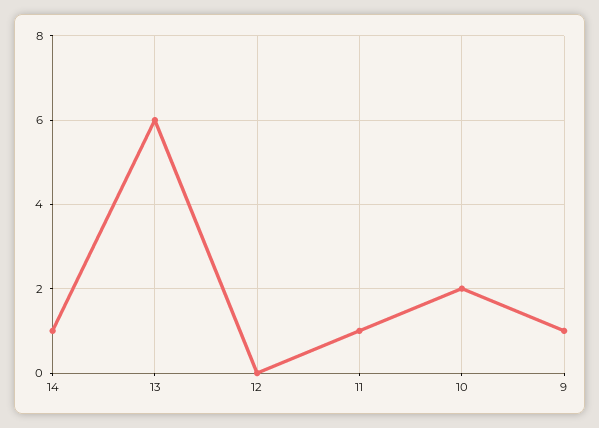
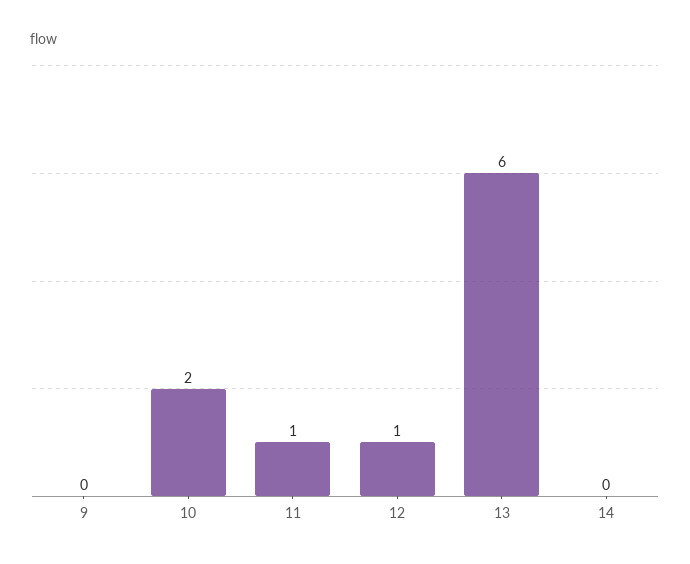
  {
-   "14": 1,
+   "14": 0,
    "13": 6,
-   "12": 0,
+   "12": 1,
    "11": 1,
    "10": 2,
-   "9": 1
+   "9": 0
  }

